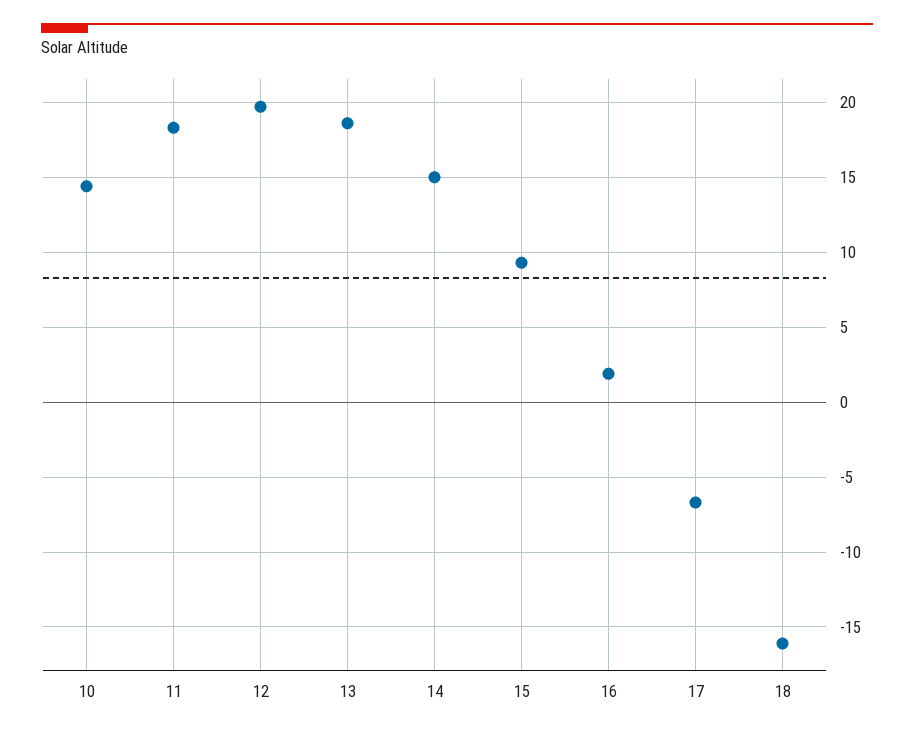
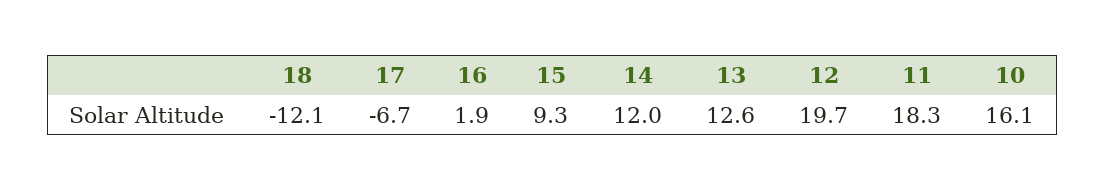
  {
-   "10": 14.5,
+   "10": 16.1,
    "11": 18.3,
    "12": 19.7,
-   "13": 18.5,
+   "13": 12.6,
-   "14": 15,
+   "14": 12,
    "15": 9.3,
    "16": 1.9,
    "17": -6.7,
-   "18": -16
+   "18": -12.1
  }

